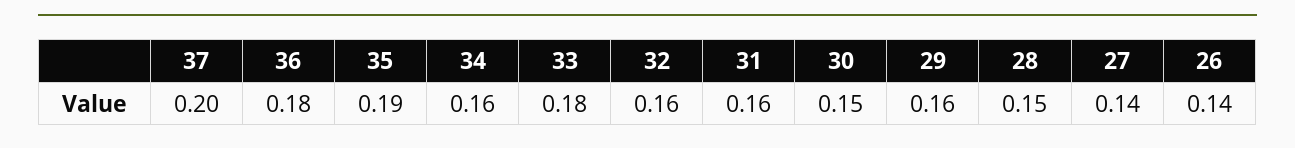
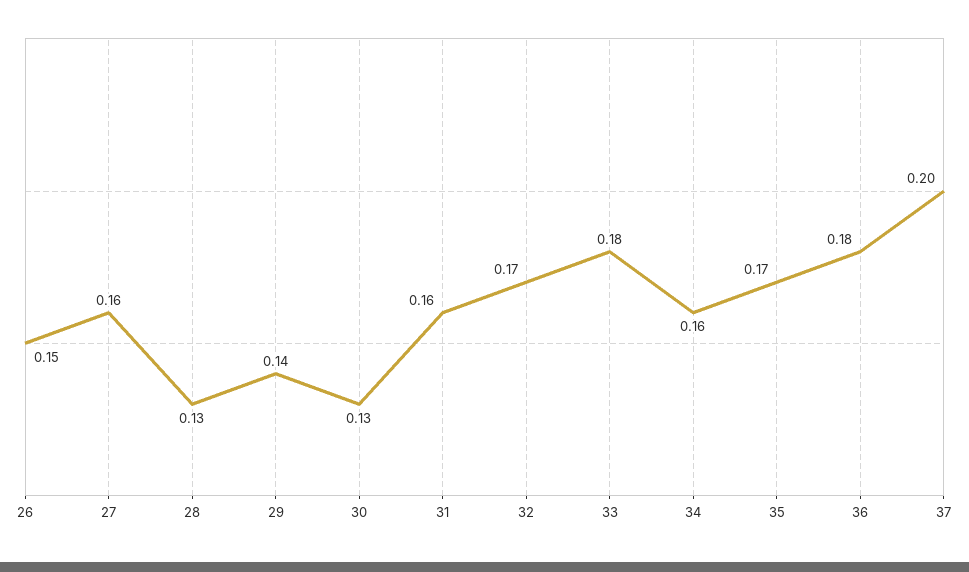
  {
    "37": 0.2,
    "36": 0.18,
-   "35": 0.19,
+   "35": 0.17,
    "34": 0.16,
    "33": 0.18,
-   "32": 0.16,
+   "32": 0.17,
    "31": 0.16,
-   "30": 0.15,
+   "30": 0.13,
-   "29": 0.16,
+   "29": 0.14,
-   "28": 0.15,
+   "28": 0.13,
-   "27": 0.14,
+   "27": 0.16,
-   "26": 0.14
+   "26": 0.15
  }

